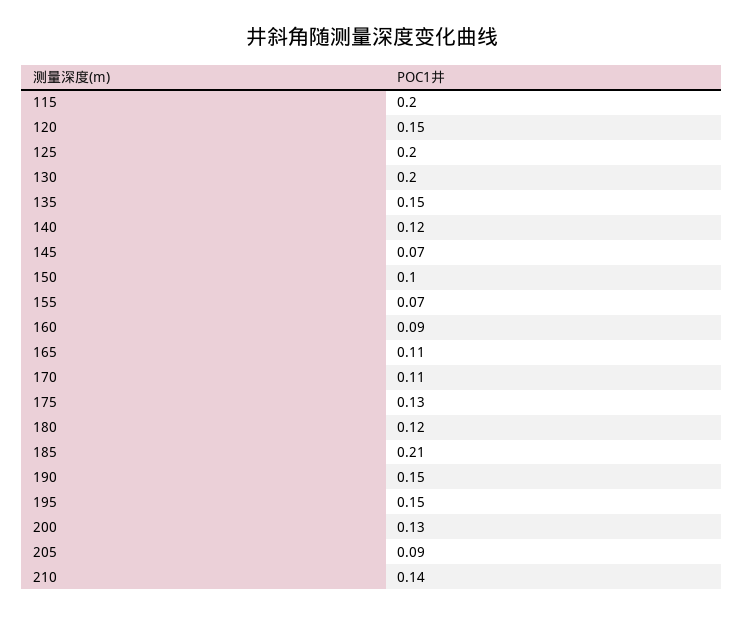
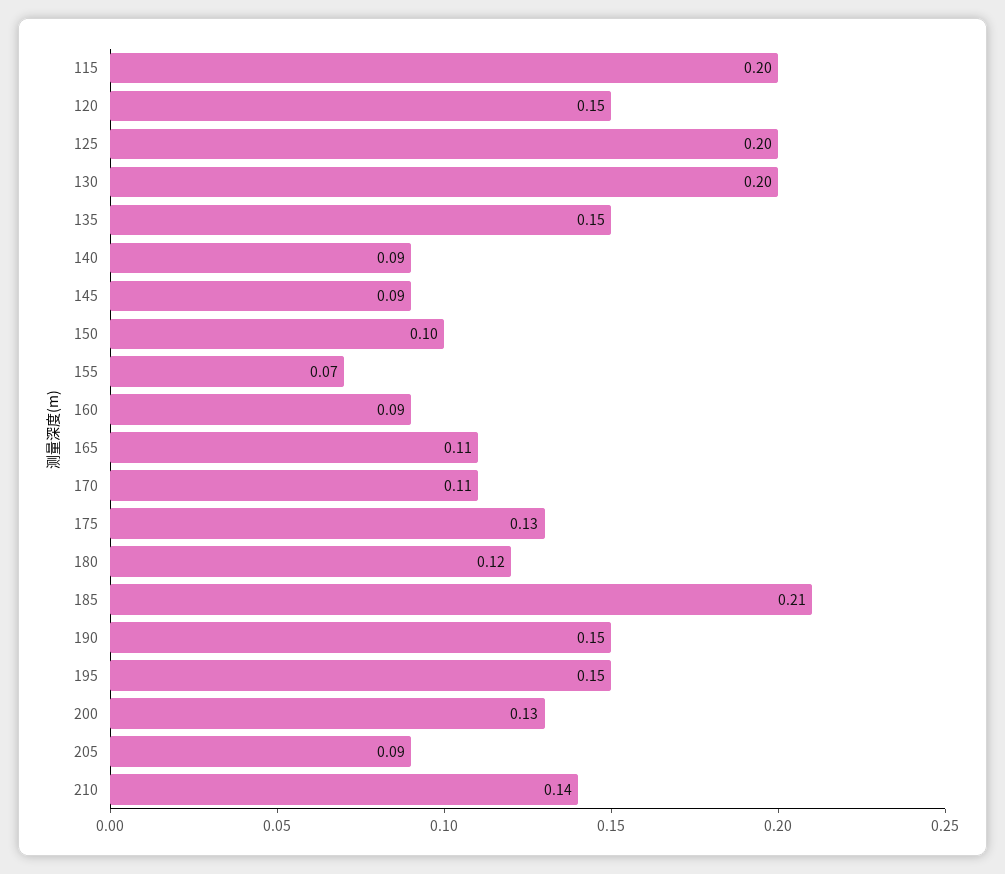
  {
    "115": 0.2,
    "120": 0.15,
    "125": 0.2,
    "130": 0.2,
    "135": 0.15,
-   "140": 0.12,
+   "140": 0.09,
-   "145": 0.07,
+   "145": 0.09,
    "150": 0.1,
    "155": 0.07,
    "160": 0.09,
    "165": 0.11,
    "170": 0.11,
    "175": 0.13,
    "180": 0.12,
    "185": 0.21,
    "190": 0.15,
    "195": 0.15,
    "200": 0.13,
    "205": 0.09,
    "210": 0.14
  }

